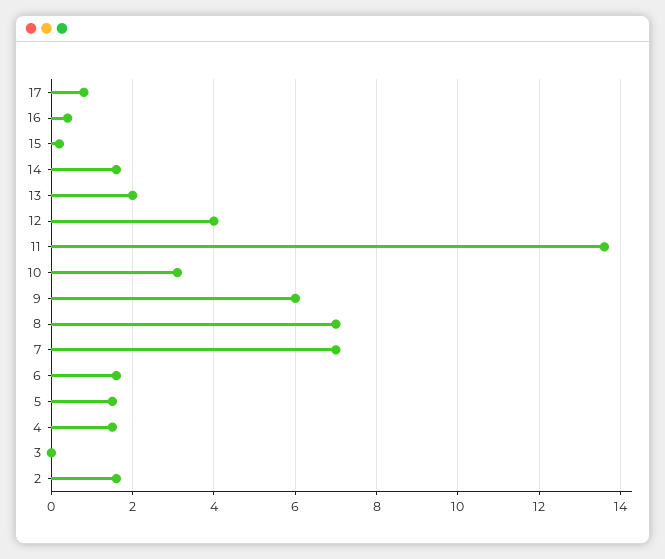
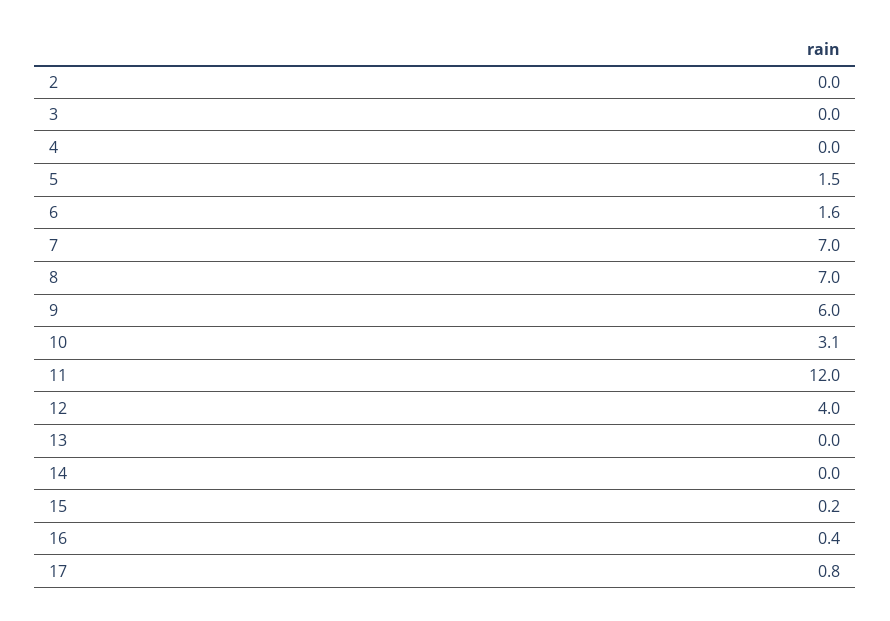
  {
    "17": 0.8,
    "16": 0.4,
    "15": 0.2,
-   "14": 1.5,
+   "14": 0,
-   "13": 2,
+   "13": 0,
    "12": 4,
-   "11": 13.5,
+   "11": 12,
    "10": 3.1,
    "9": 6,
    "8": 7,
    "7": 7,
    "6": 1.6,
    "5": 1.5,
-   "4": 1.5,
+   "4": 0,
    "3": 0,
-   "2": 1.5
+   "2": 0
  }

